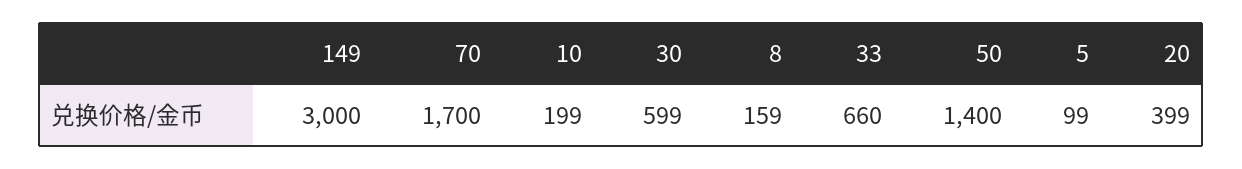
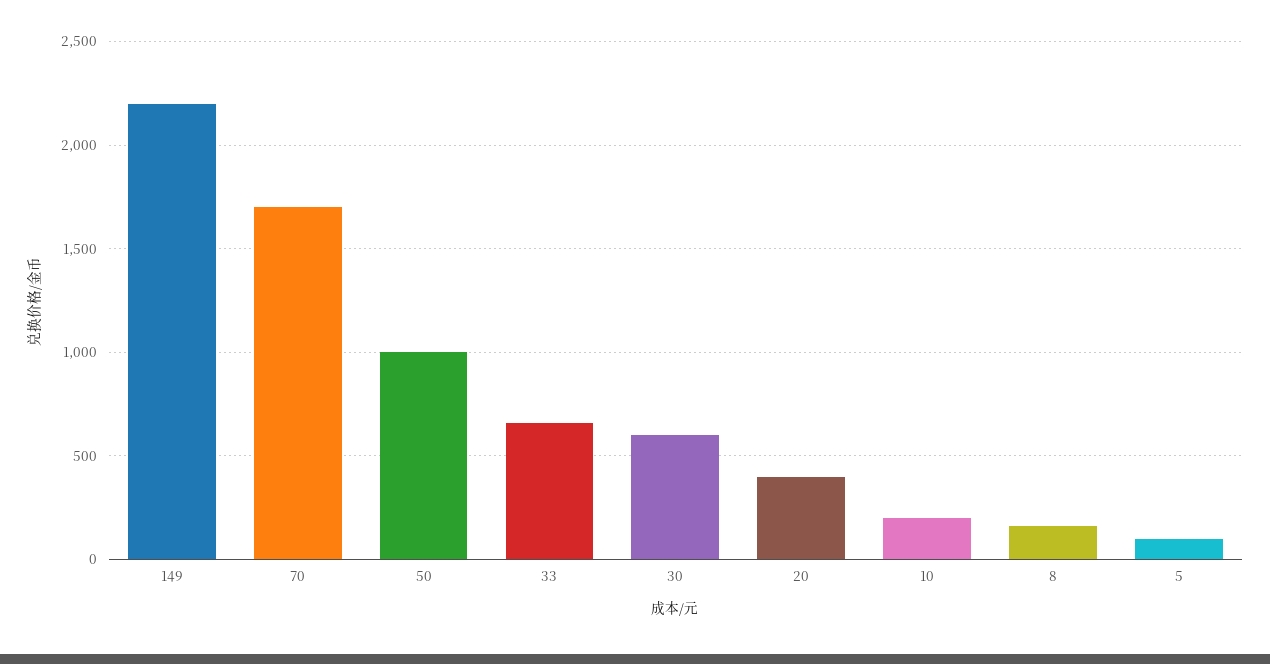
  {
-   "149": 3000,
+   "149": 2200,
    "70": 1700,
    "10": 199,
    "30": 599,
    "8": 159,
    "33": 660,
-   "50": 1400,
+   "50": 1000,
    "5": 99,
    "20": 399
  }

